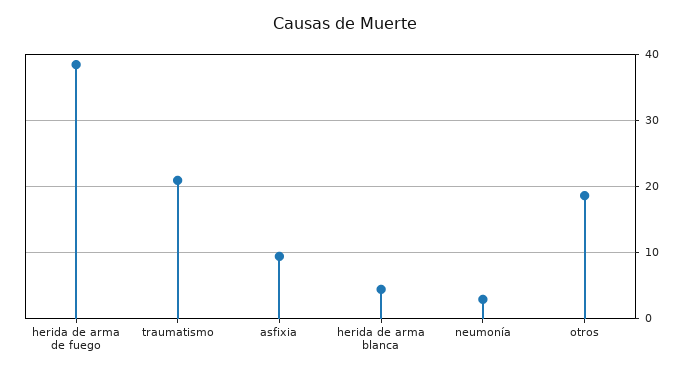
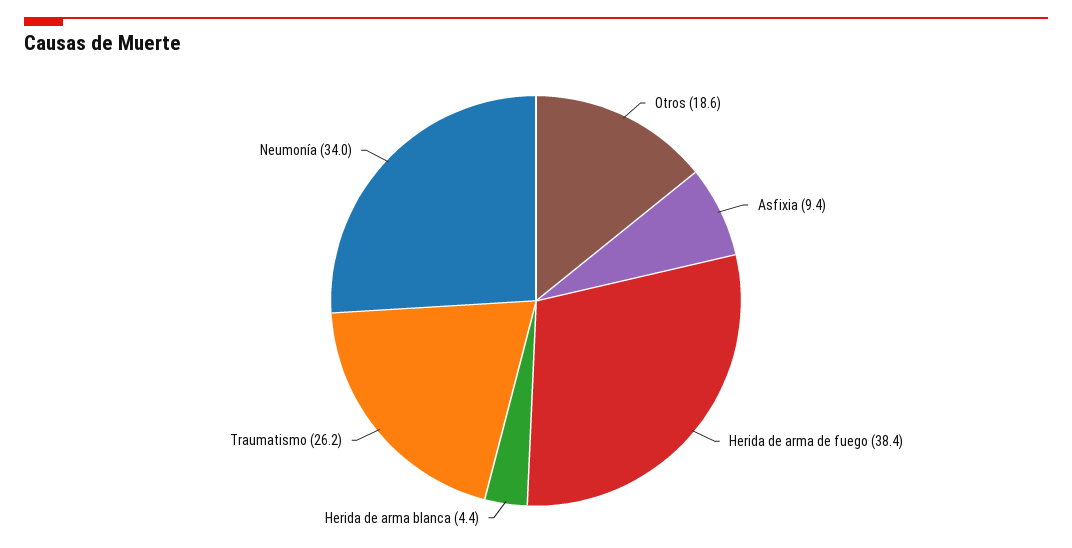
  {
    "herida de arma de fuego": 38.4,
-   "traumatismo": 21,
+   "traumatismo": 26.2,
    "asfixia": 9.4,
    "herida de arma blanca": 4.4,
-   "neumonía": 3,
+   "neumonía": 34,
    "otros": 18.6
  }

